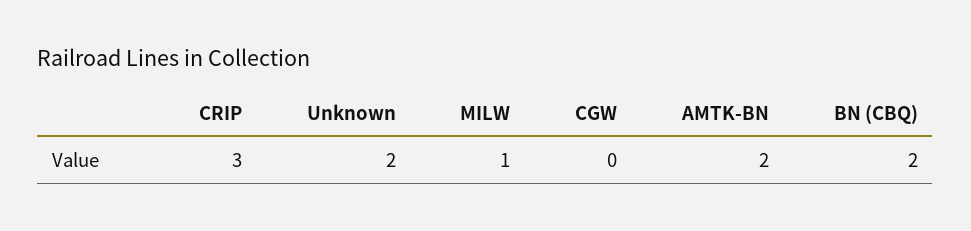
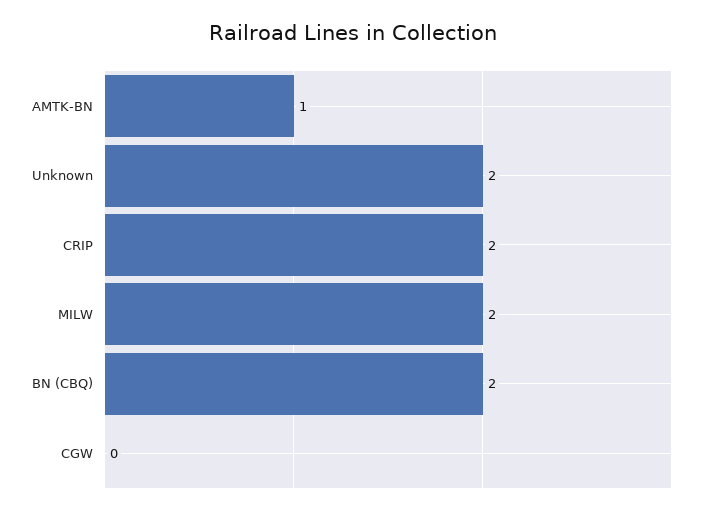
  {
-   "CRIP": 3,
+   "CRIP": 2,
    "Unknown": 2,
-   "MILW": 1,
+   "MILW": 2,
    "CGW": 0,
-   "AMTK-BN": 2,
+   "AMTK-BN": 1,
    "BN (CBQ)": 2
  }

